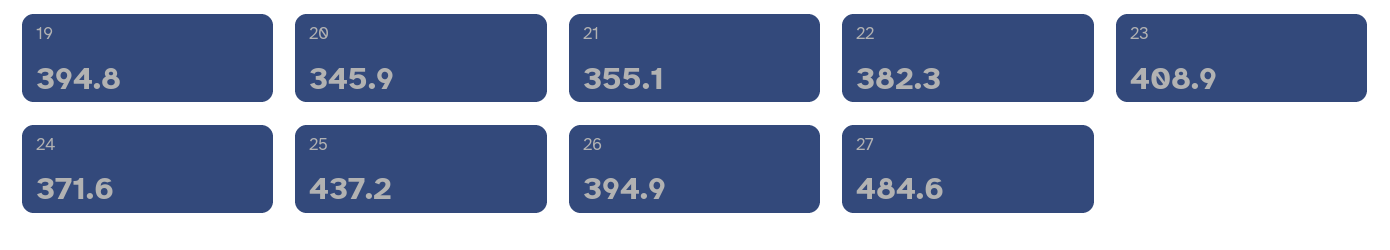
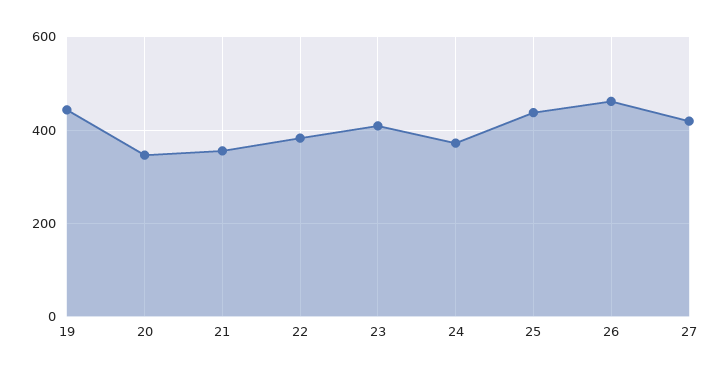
  {
-   "19": 394.8,
+   "19": 440,
    "20": 345.9,
    "21": 355.1,
    "22": 382.3,
    "23": 408.9,
    "24": 371.6,
    "25": 437.2,
-   "26": 394.9,
+   "26": 460,
-   "27": 484.6
+   "27": 420
  }

